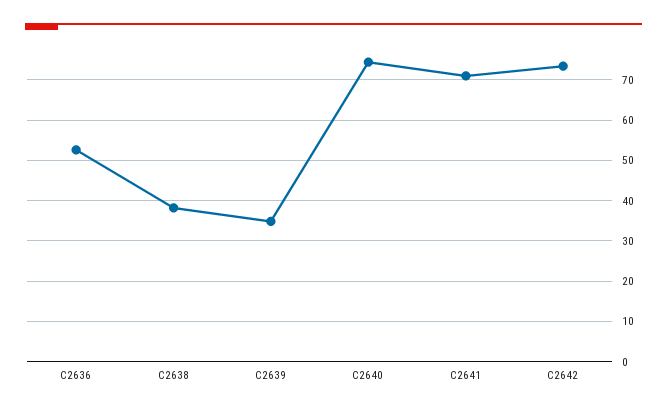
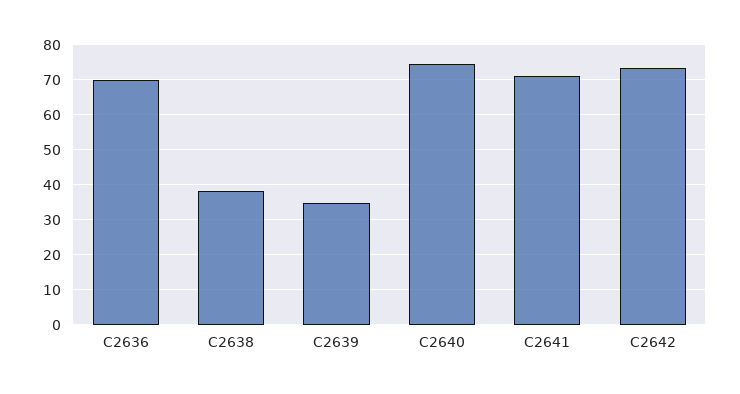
  {
-   "C2636": 52,
+   "C2636": 70,
    "C2638": 38,
    "C2639": 34,
    "C2640": 74,
    "C2641": 70,
    "C2642": 74
  }

